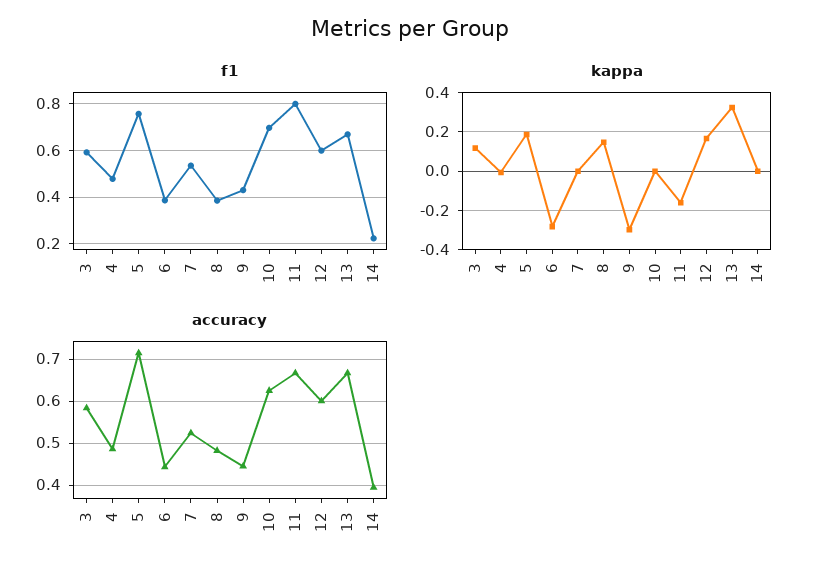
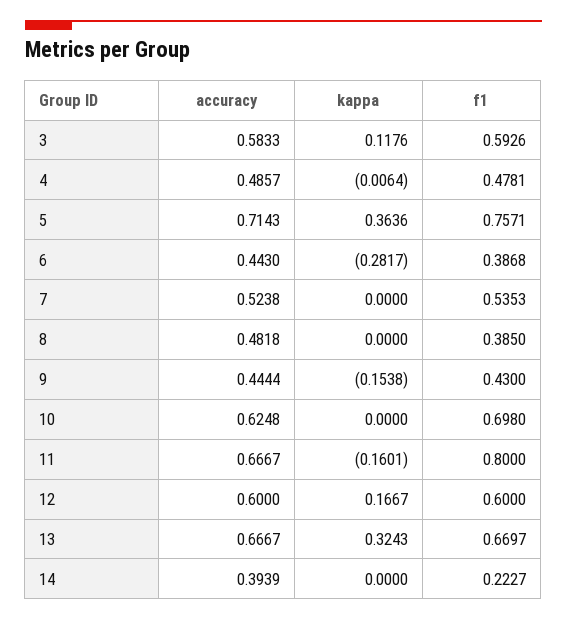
  {
    "f1": {
      "3": 0.5926,
      "4": 0.4781,
      "5": 0.7571,
      "6": 0.3868,
      "7": 0.5353,
      "8": 0.385,
      "9": 0.43,
      "10": 0.698,
      "11": 0.8,
      "12": 0.6,
      "13": 0.6697,
      "14": 0.2227
    },
    "kappa": {
      "3": 0.1176,
      "4": -0.0064,
-     "5": 0.2,
+     "5": 0.3636,
      "6": -0.2817,
      "7": 0,
-     "8": 0.15,
+     "8": 0,
-     "9": -0.3,
+     "9": -0.1538,
      "10": 0,
      "11": -0.1601,
      "12": 0.1667,
      "13": 0.3243,
      "14": 0
    },
    "accuracy": {
      "3": 0.5833,
      "4": 0.4857,
      "5": 0.7143,
      "6": 0.443,
      "7": 0.5238,
      "8": 0.4818,
      "9": 0.4444,
      "10": 0.6248,
      "11": 0.6667,
      "12": 0.6,
      "13": 0.6667,
      "14": 0.3939
    }
  }

